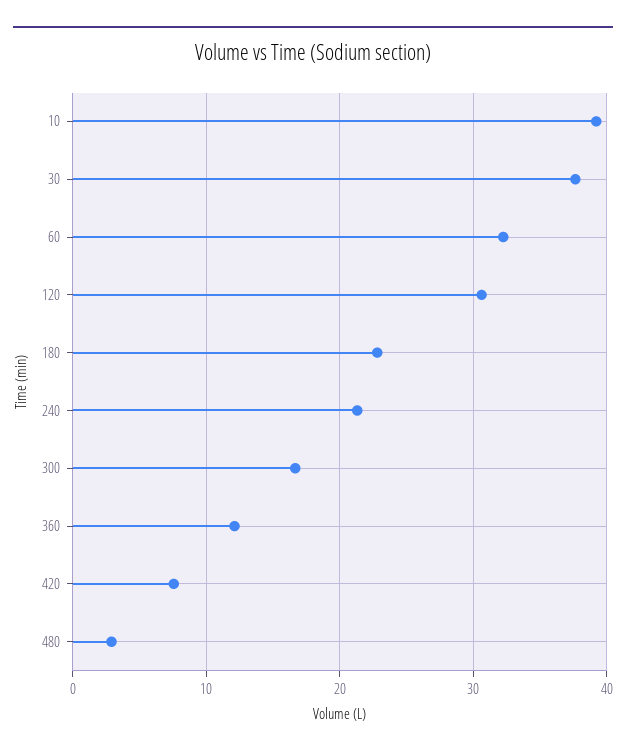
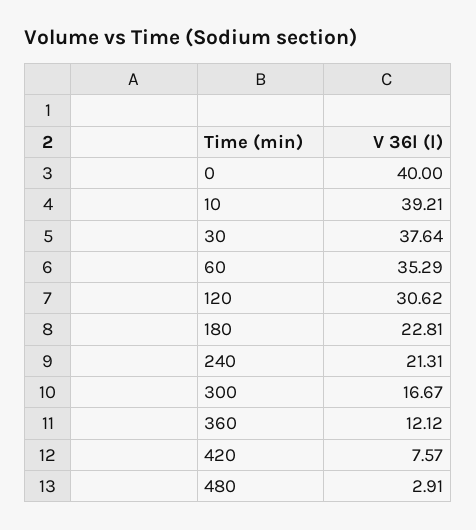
  {
    "10": 39.21,
    "30": 37.64,
-   "60": 32,
+   "60": 35.29,
    "120": 30.62,
    "180": 22.81,
    "240": 21.31,
    "300": 16.67,
    "360": 12.12,
    "420": 7.57,
-   "480": 2.91
+   "480": 2.91,
+   "0": 40
  }

